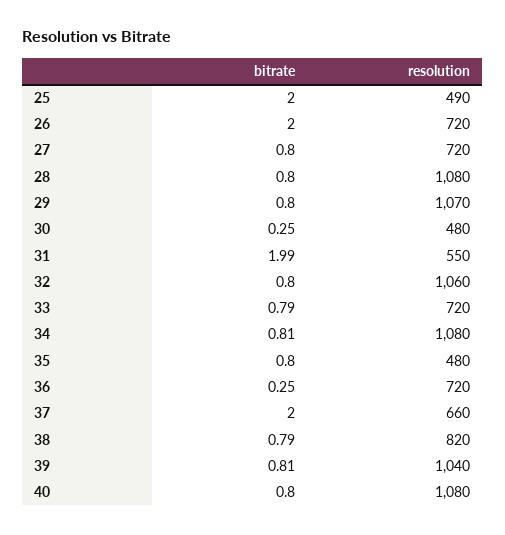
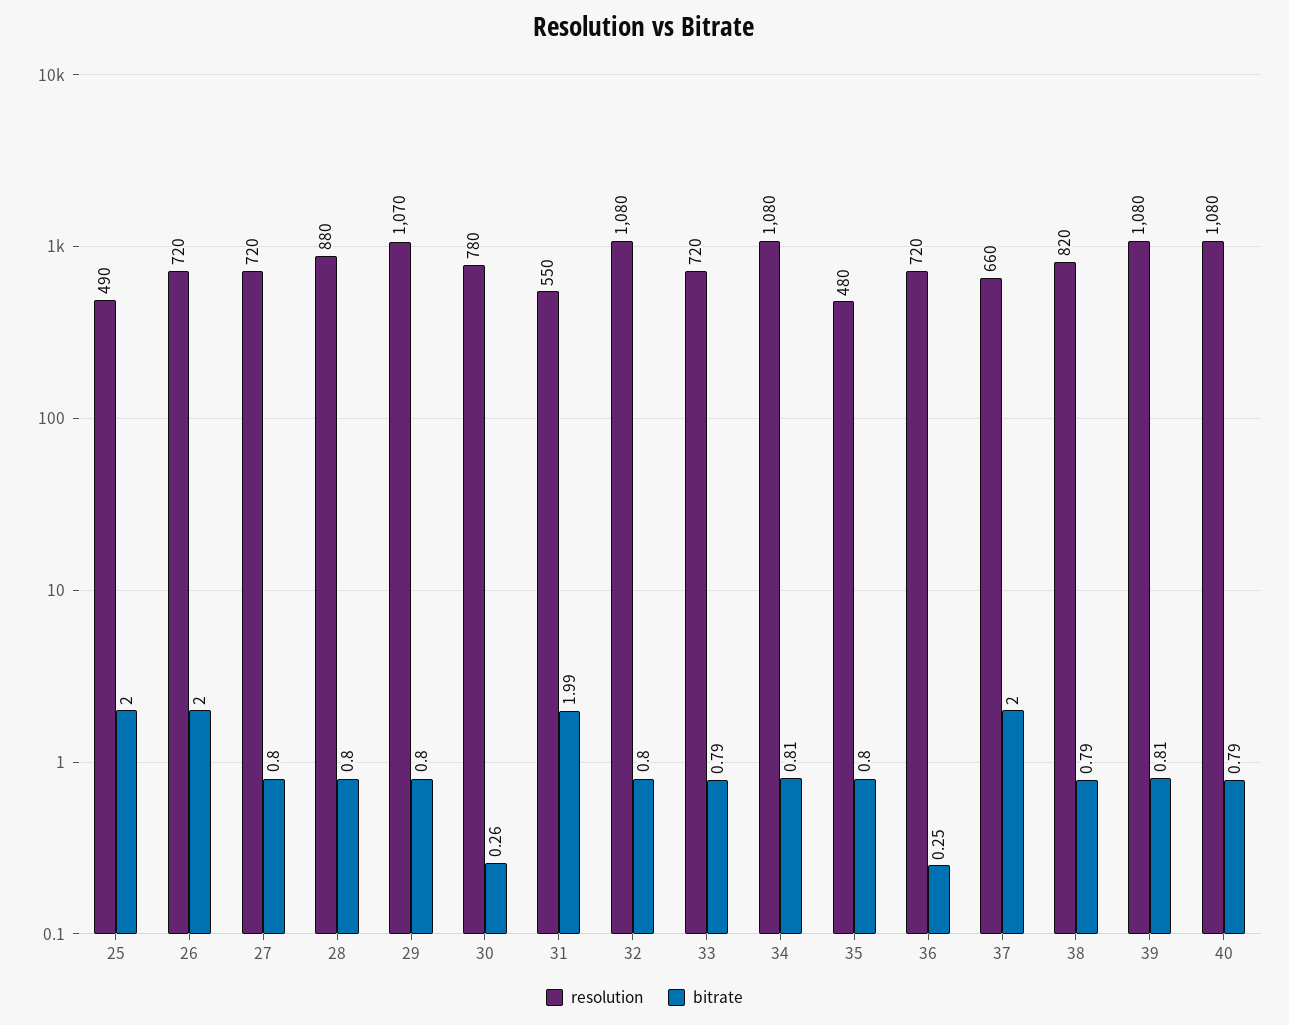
  {
    "bitrate": {
      "25": 2,
      "26": 2,
      "27": 0.8,
      "28": 0.8,
      "29": 0.8,
-     "30": 0.25,
+     "30": 0.26,
      "31": 1.99,
      "32": 0.8,
      "33": 0.79,
      "34": 0.81,
      "35": 0.8,
      "36": 0.25,
      "37": 2,
      "38": 0.79,
      "39": 0.81,
-     "40": 0.8
+     "40": 0.79
    },
    "resolution": {
      "25": 490,
      "26": 720,
      "27": 720,
-     "28": 1080,
+     "28": 880,
      "29": 1070,
-     "30": 480,
+     "30": 780,
      "31": 550,
-     "32": 1060,
+     "32": 1080,
      "33": 720,
      "34": 1080,
      "35": 480,
      "36": 720,
      "37": 660,
      "38": 820,
-     "39": 1040,
+     "39": 1080,
      "40": 1080
    }
  }

